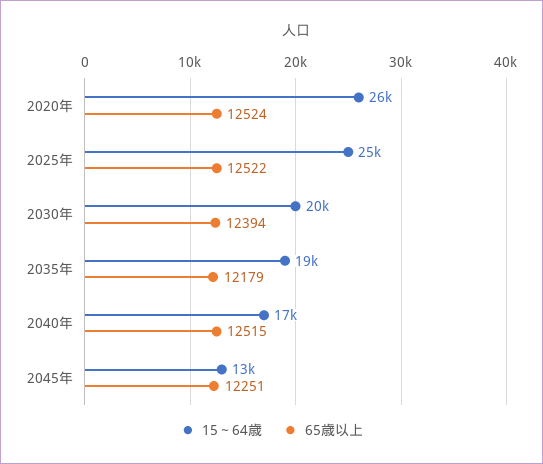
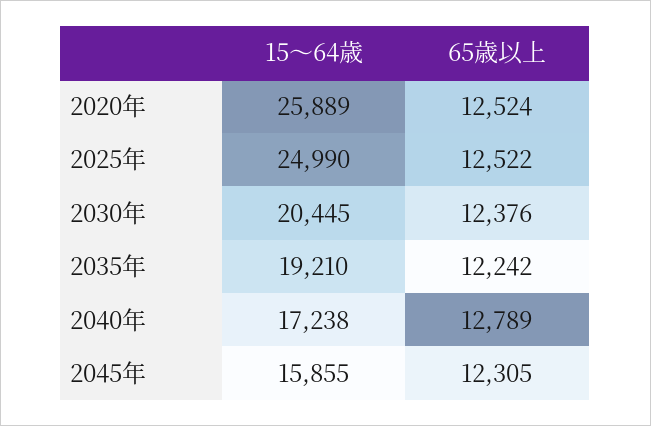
  {
    "15～64歳": {
      "2020年": 25889,
      "2025年": 24990,
      "2030年": 20445,
      "2035年": 19210,
      "2040年": 17238,
-     "2045年": 13000
+     "2045年": 15855
    },
    "65歳以上": {
      "2020年": 12524,
      "2025年": 12522,
-     "2030年": 12394,
+     "2030年": 12376,
-     "2035年": 12179,
+     "2035年": 12242,
-     "2040年": 12515,
+     "2040年": 12789,
-     "2045年": 12251
+     "2045年": 12305
    }
  }

